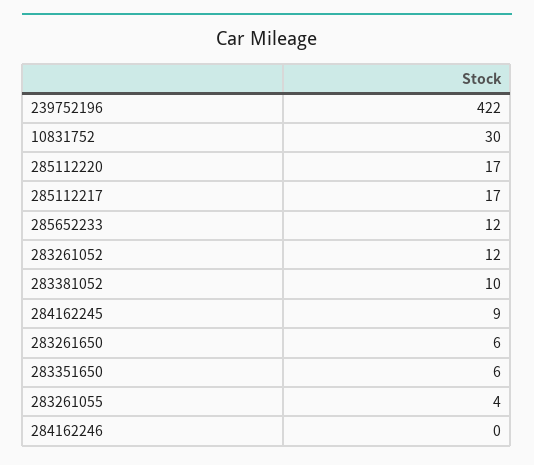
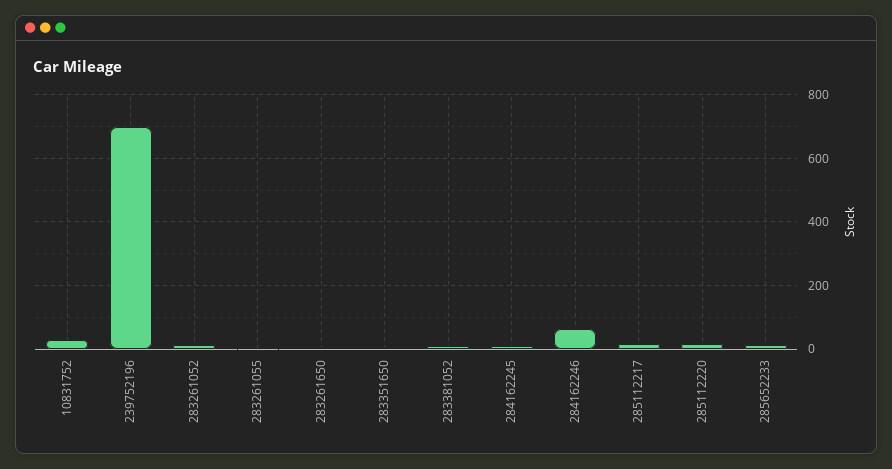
  {
-   "239752196": 422,
+   "239752196": 700,
    "10831752": 30,
    "285112220": 17,
    "285112217": 17,
    "285652233": 12,
    "283261052": 12,
    "283381052": 10,
    "284162245": 9,
    "283261650": 6,
    "283351650": 6,
    "283261055": 4,
-   "284162246": 0
+   "284162246": 60
  }

